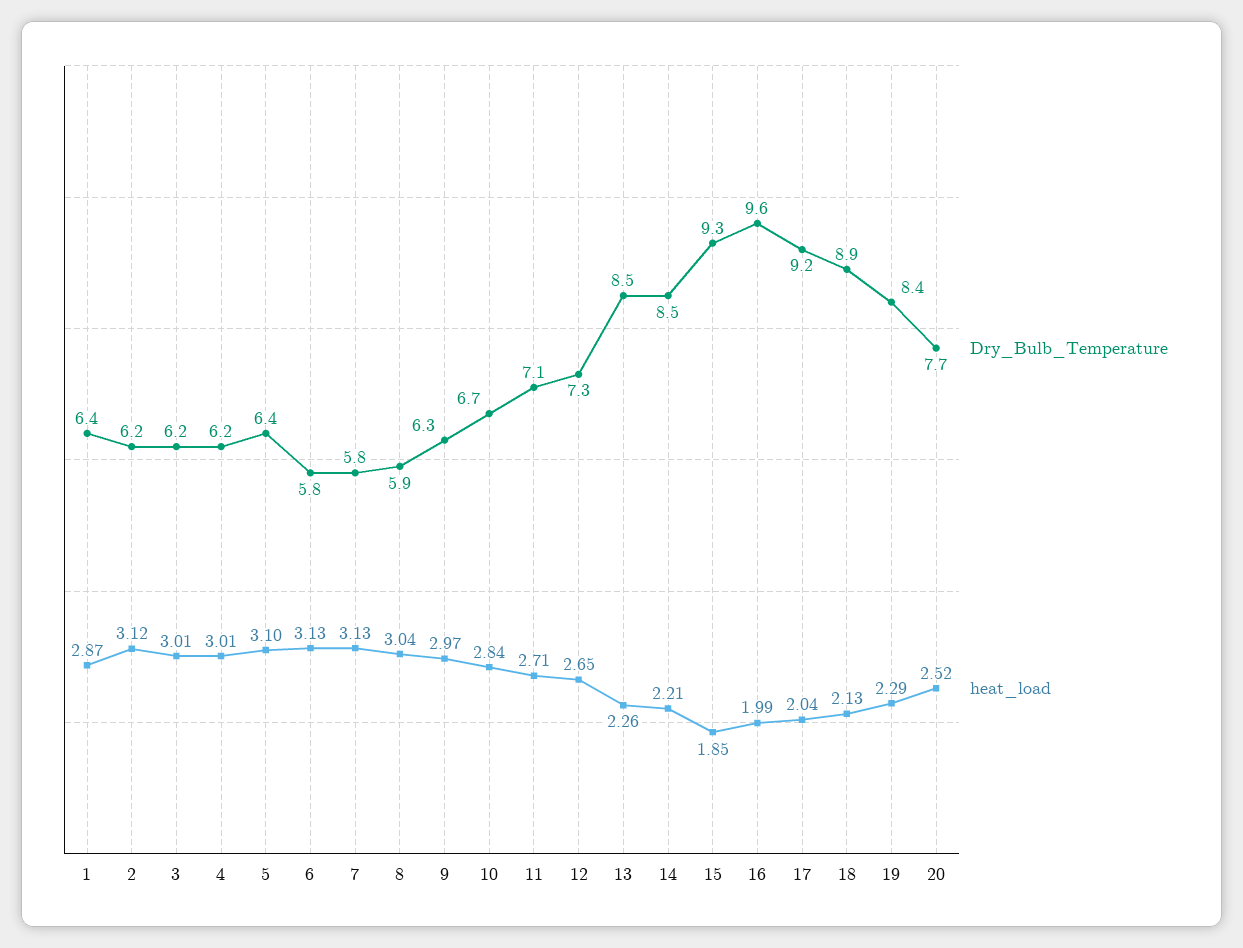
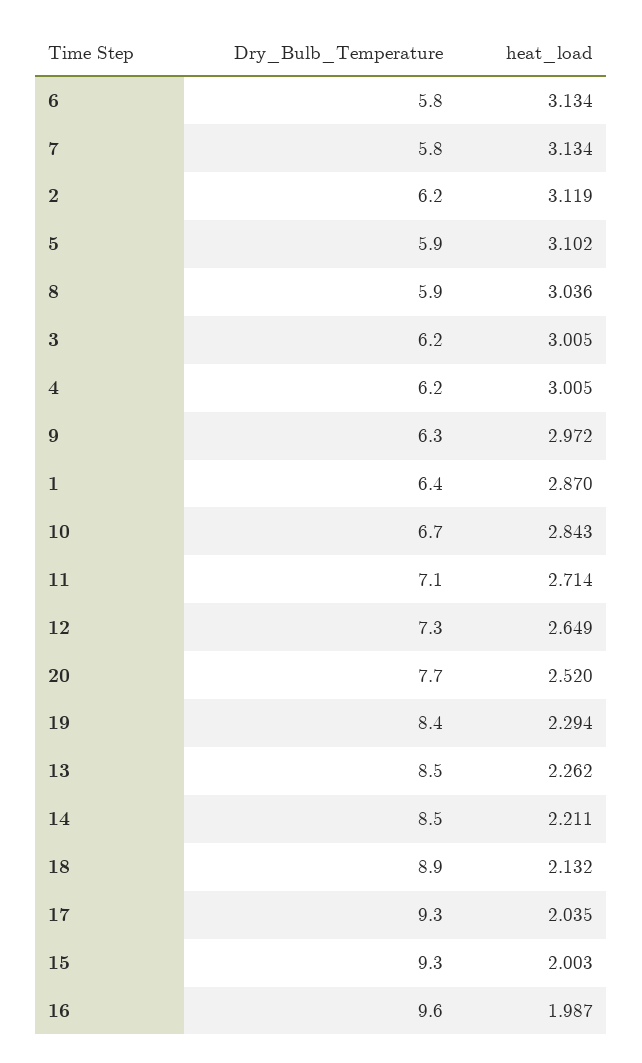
  {
    "Dry_Bulb_Temperature": {
      "1": 6.4,
      "2": 6.2,
      "3": 6.2,
      "4": 6.2,
-     "5": 6.4,
+     "5": 5.9,
      "6": 5.8,
      "7": 5.8,
      "8": 5.9,
      "9": 6.3,
      "10": 6.7,
      "11": 7.1,
      "12": 7.3,
      "13": 8.5,
      "14": 8.5,
      "15": 9.3,
      "16": 9.6,
-     "17": 9.2,
+     "17": 9.3,
      "18": 8.9,
      "19": 8.4,
      "20": 7.7
    },
    "heat_load": {
      "1": 2.87,
      "2": 3.119,
      "3": 3.005,
      "4": 3.005,
      "5": 3.102,
      "6": 3.134,
      "7": 3.134,
      "8": 3.036,
      "9": 2.972,
      "10": 2.843,
      "11": 2.714,
      "12": 2.649,
      "13": 2.262,
      "14": 2.211,
-     "15": 1.85,
+     "15": 2.003,
      "16": 1.987,
      "17": 2.035,
      "18": 2.132,
      "19": 2.294,
      "20": 2.52
    }
  }

